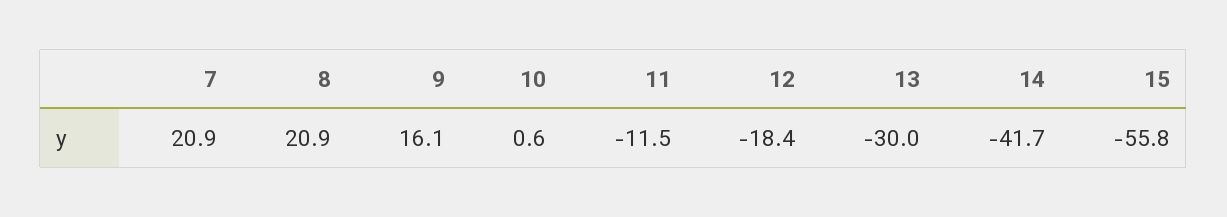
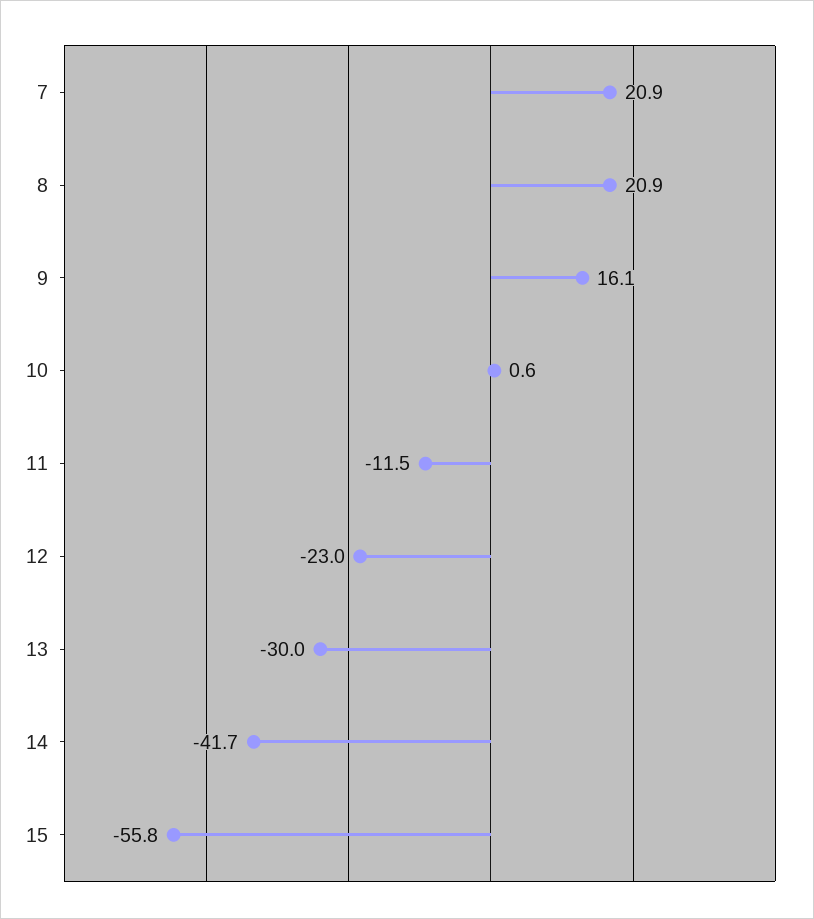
  {
    "7": 20.9,
    "8": 20.9,
    "9": 16.1,
    "10": 0.6,
    "11": -11.5,
-   "12": -18.4,
+   "12": -23,
    "13": -30,
    "14": -41.7,
    "15": -55.8
  }

